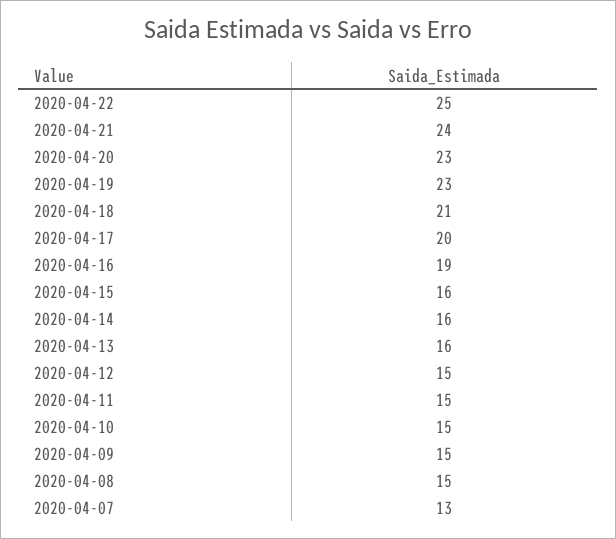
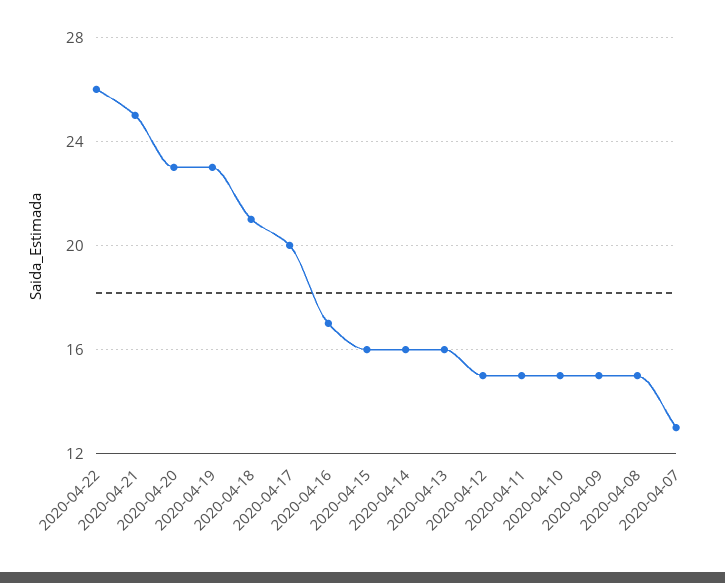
  {
-   "2020-04-22": 25,
+   "2020-04-22": 26,
-   "2020-04-21": 24,
+   "2020-04-21": 25,
    "2020-04-20": 23,
    "2020-04-19": 23,
    "2020-04-18": 21,
    "2020-04-17": 20,
-   "2020-04-16": 19,
+   "2020-04-16": 17,
    "2020-04-15": 16,
    "2020-04-14": 16,
    "2020-04-13": 16,
    "2020-04-12": 15,
    "2020-04-11": 15,
    "2020-04-10": 15,
    "2020-04-09": 15,
    "2020-04-08": 15,
    "2020-04-07": 13
  }

